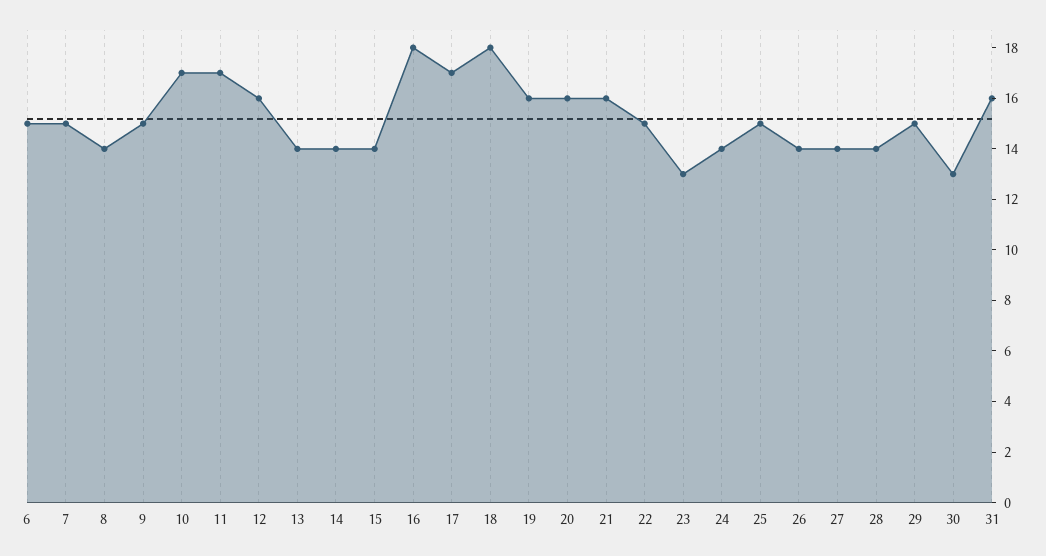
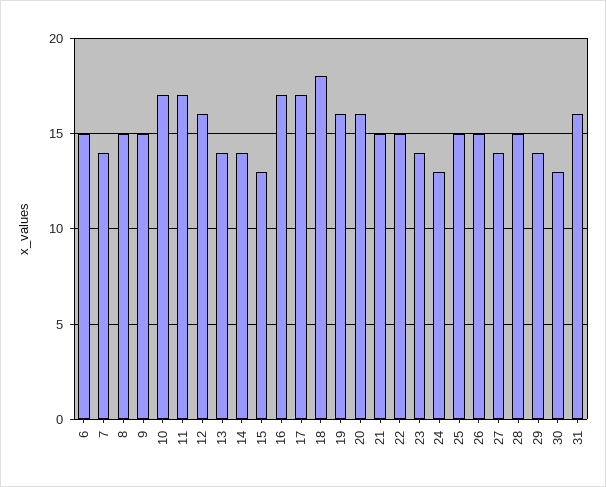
  {
    "6": 15,
-   "7": 15,
+   "7": 14,
-   "8": 14,
+   "8": 15,
    "9": 15,
    "10": 17,
    "11": 17,
    "12": 16,
    "13": 14,
    "14": 14,
-   "15": 14,
+   "15": 13,
-   "16": 18,
+   "16": 17,
    "17": 17,
    "18": 18,
    "19": 16,
    "20": 16,
-   "21": 16,
+   "21": 15,
    "22": 15,
-   "23": 13,
+   "23": 14,
-   "24": 14,
+   "24": 13,
    "25": 15,
-   "26": 14,
+   "26": 15,
    "27": 14,
-   "28": 14,
+   "28": 15,
-   "29": 15,
+   "29": 14,
    "30": 13,
    "31": 16
  }

